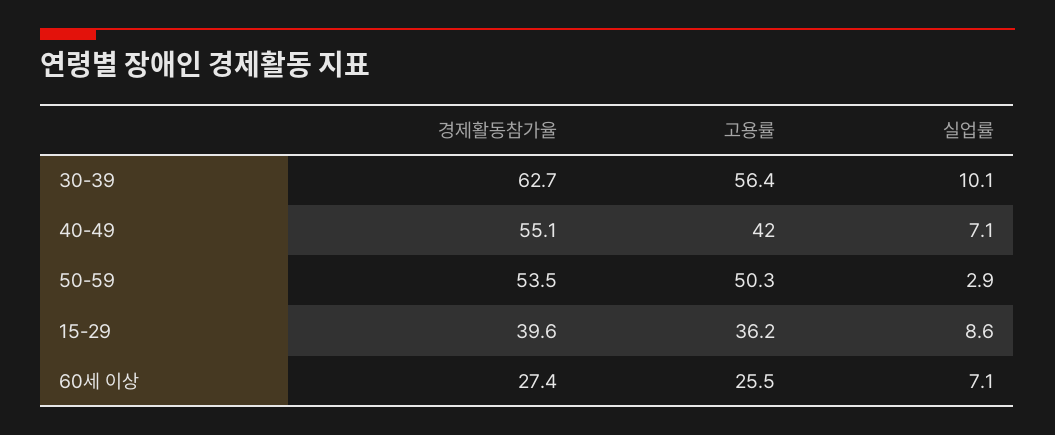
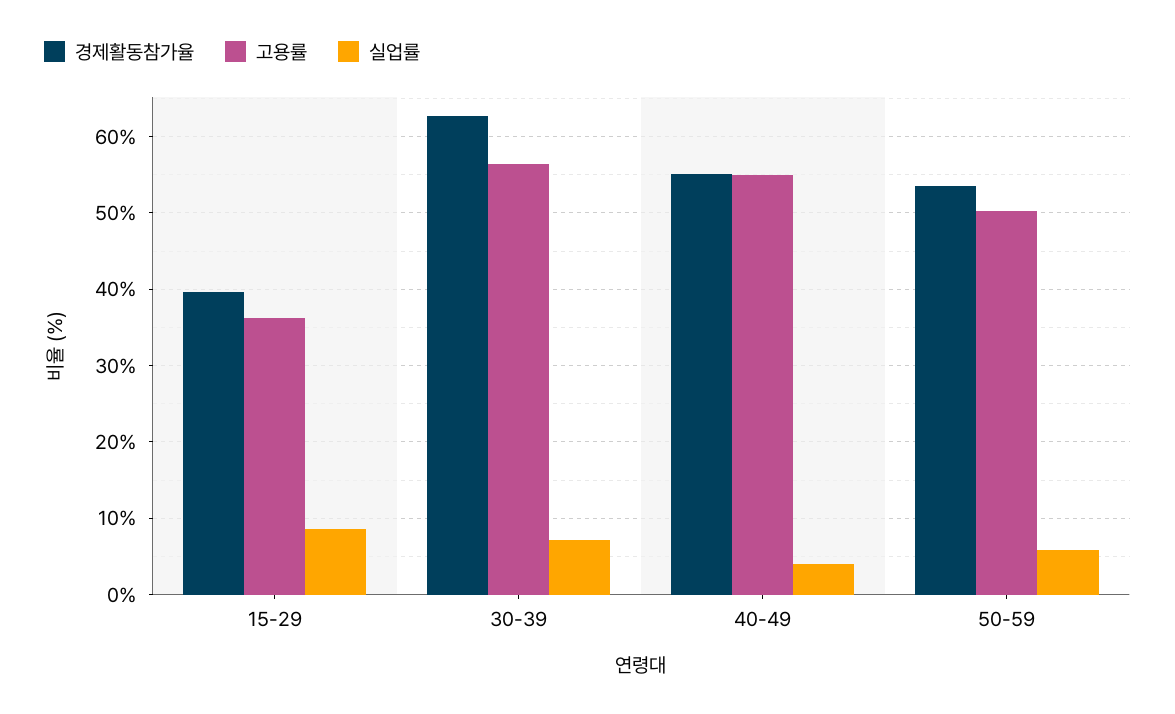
  {
    "경제활동참가율": {
      "30-39": 62.7,
      "40-49": 55.1,
      "50-59": 53.5,
-     "15-29": 39.6,
+     "15-29": 39.6
-     "60세 이상": 27.4
    },
    "고용률": {
      "30-39": 56.4,
-     "40-49": 42,
+     "40-49": 55,
      "50-59": 50.3,
-     "15-29": 36.2,
+     "15-29": 36.2
-     "60세 이상": 25.5
    },
    "실업률": {
-     "30-39": 10.1,
+     "30-39": 7,
-     "40-49": 7.1,
+     "40-49": 4,
-     "50-59": 2.9,
+     "50-59": 6,
-     "15-29": 8.6,
+     "15-29": 8.6
-     "60세 이상": 7.1
    }
  }

